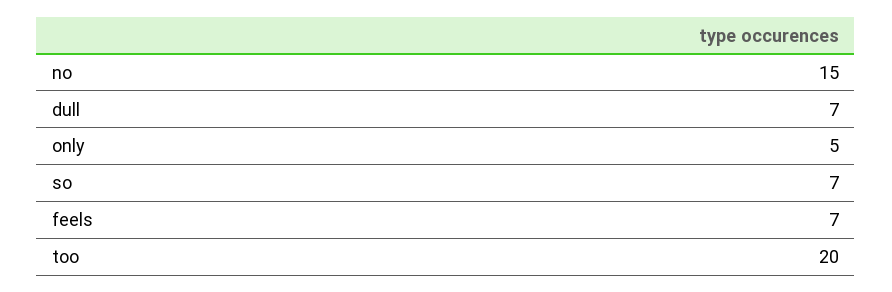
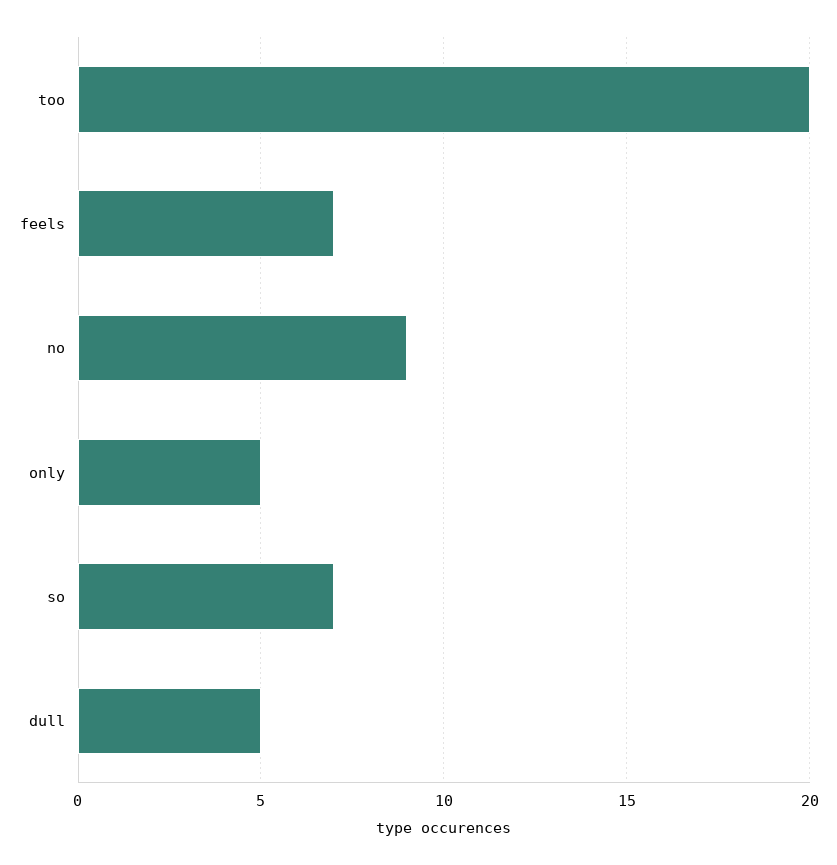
  {
-   "no": 15,
+   "no": 9,
-   "dull": 7,
+   "dull": 5,
    "only": 5,
    "so": 7,
    "feels": 7,
    "too": 20
  }

